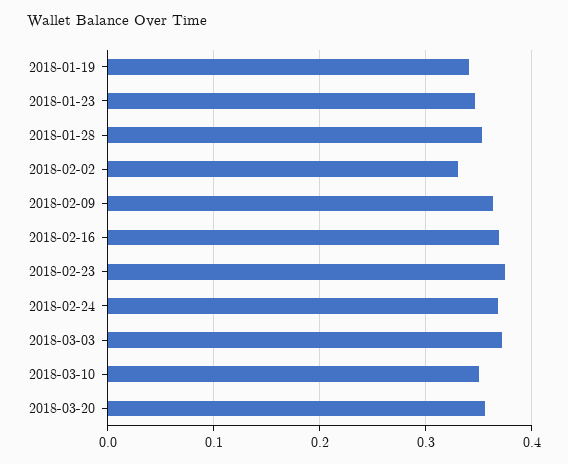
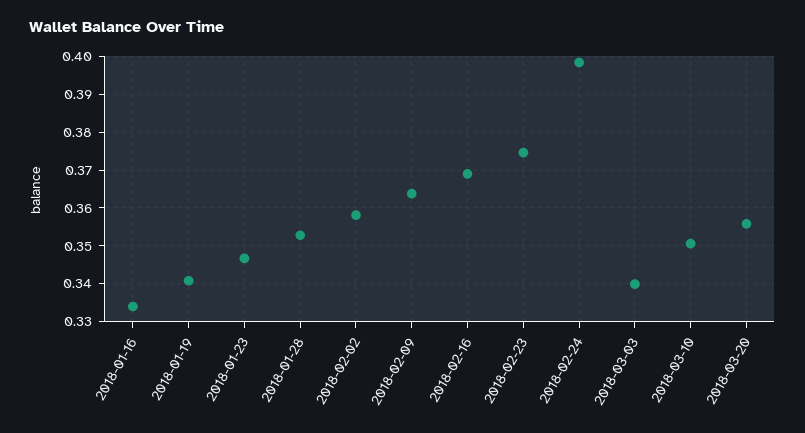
  {
    "2018-01-19": 0.34,
    "2018-01-23": 0.346,
    "2018-01-28": 0.352,
-   "2018-02-02": 0.33,
+   "2018-02-02": 0.358,
    "2018-02-09": 0.364,
    "2018-02-16": 0.37,
    "2018-02-23": 0.374,
-   "2018-02-24": 0.37,
+   "2018-02-24": 0.398,
-   "2018-03-03": 0.37,
+   "2018-03-03": 0.34,
    "2018-03-10": 0.35,
-   "2018-03-20": 0.356
+   "2018-03-20": 0.356,
+   "2018-01-16": 0.334
  }

